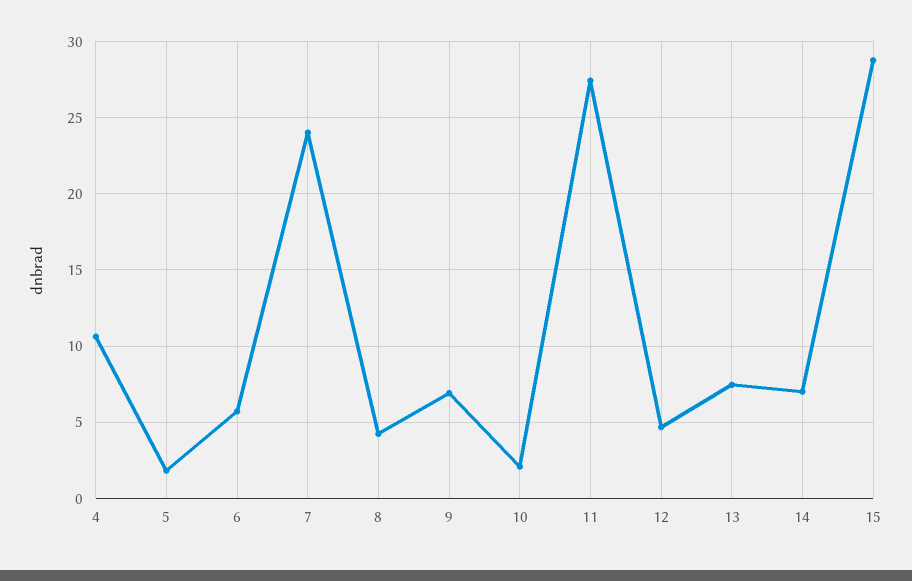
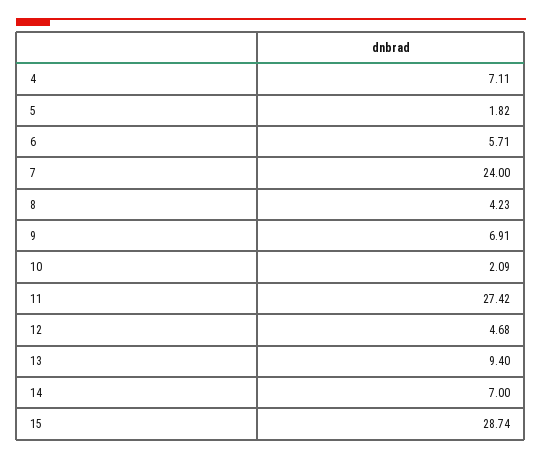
  {
-   "4": 10.5,
+   "4": 7.11,
    "5": 1.82,
    "6": 5.71,
    "7": 24,
    "8": 4.23,
    "9": 6.91,
    "10": 2.09,
    "11": 27.42,
    "12": 4.68,
-   "13": 7.5,
+   "13": 9.4,
    "14": 7,
    "15": 28.74
  }

